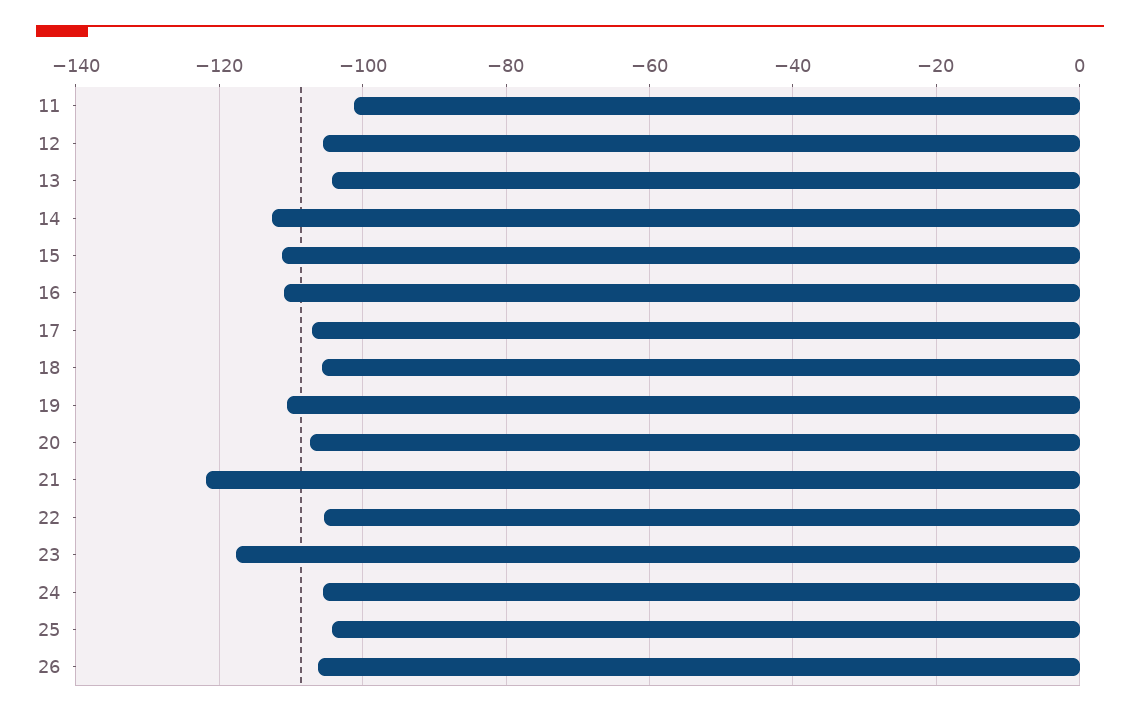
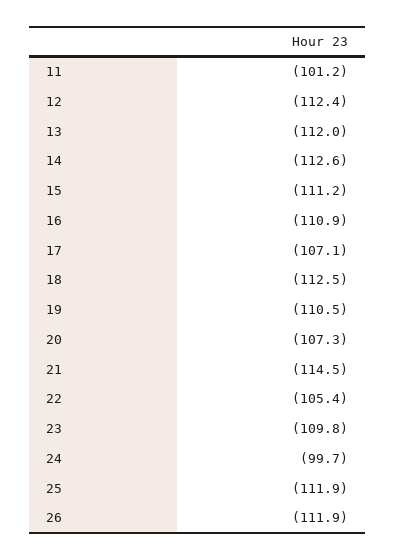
  {
    "11": -101.2,
-   "12": -106,
+   "12": -112.4,
-   "13": -104,
+   "13": -112,
    "14": -112.6,
    "15": -111.2,
    "16": -110.9,
    "17": -107.1,
-   "18": -106,
+   "18": -112.5,
    "19": -110.5,
    "20": -107.3,
-   "21": -122,
+   "21": -114.5,
    "22": -105.4,
-   "23": -118,
+   "23": -109.8,
-   "24": -106,
+   "24": -99.7,
-   "25": -104,
+   "25": -111.9,
-   "26": -106
+   "26": -111.9
  }

